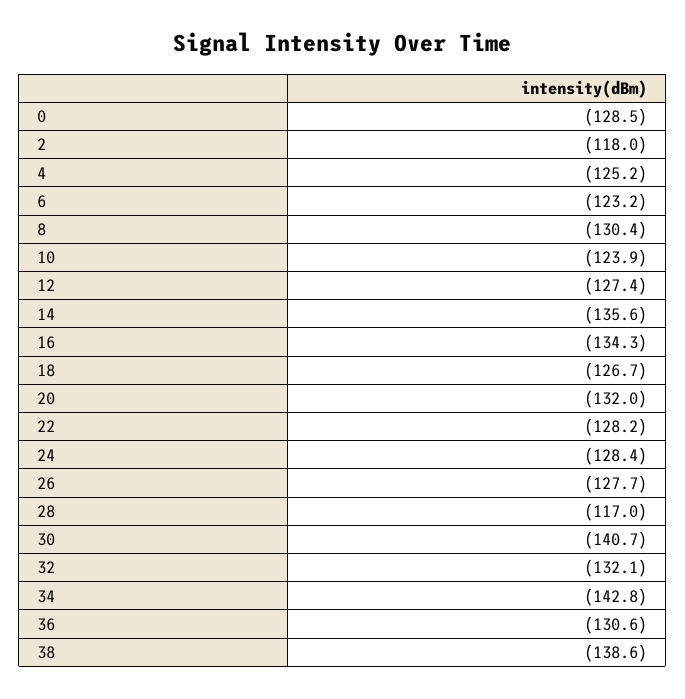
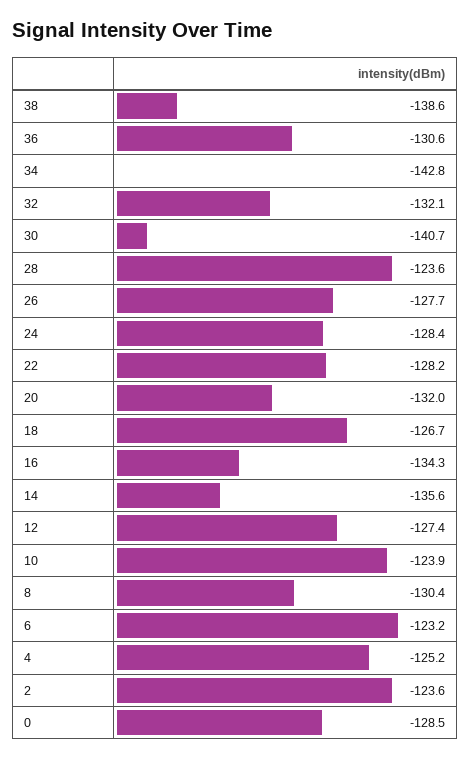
  {
    "0": -128.5,
-   "2": -118,
+   "2": -123.6,
    "4": -125.2,
    "6": -123.2,
    "8": -130.4,
    "10": -123.9,
    "12": -127.4,
    "14": -135.6,
    "16": -134.3,
    "18": -126.7,
    "20": -132,
    "22": -128.2,
    "24": -128.4,
    "26": -127.7,
-   "28": -117,
+   "28": -123.6,
    "30": -140.7,
    "32": -132.1,
    "34": -142.8,
    "36": -130.6,
    "38": -138.6
  }

